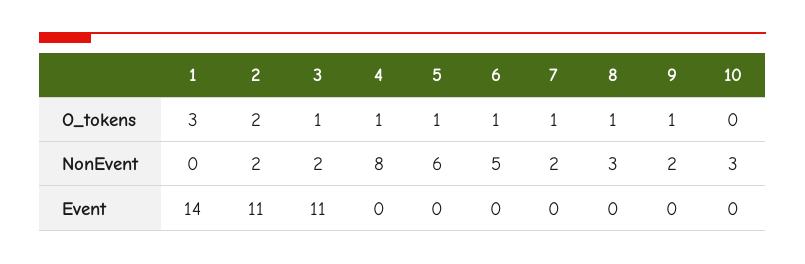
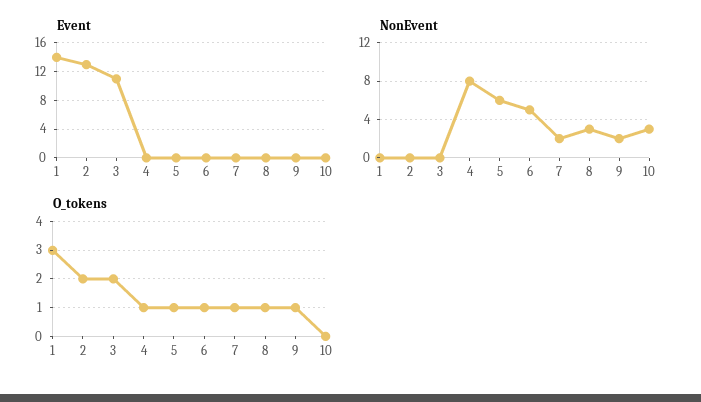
  {
    "O_tokens": {
      "1": 3,
      "2": 2,
-     "3": 1,
+     "3": 2,
      "4": 1,
      "5": 1,
      "6": 1,
      "7": 1,
      "8": 1,
      "9": 1,
      "10": 0
    },
    "NonEvent": {
      "1": 0,
-     "2": 2,
+     "2": 0,
-     "3": 2,
+     "3": 0,
      "4": 8,
      "5": 6,
      "6": 5,
      "7": 2,
      "8": 3,
      "9": 2,
      "10": 3
    },
    "Event": {
      "1": 14,
-     "2": 11,
+     "2": 13,
      "3": 11,
      "4": 0,
      "5": 0,
      "6": 0,
      "7": 0,
      "8": 0,
      "9": 0,
      "10": 0
    }
  }

